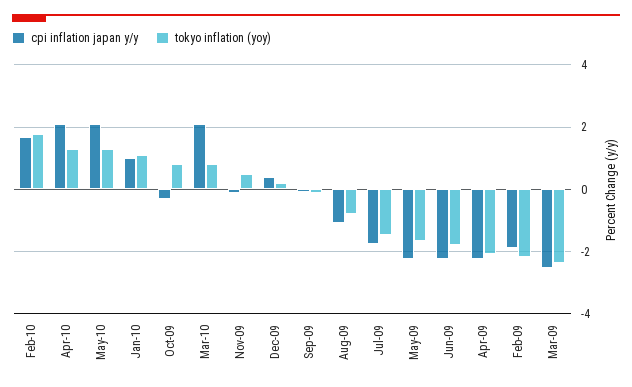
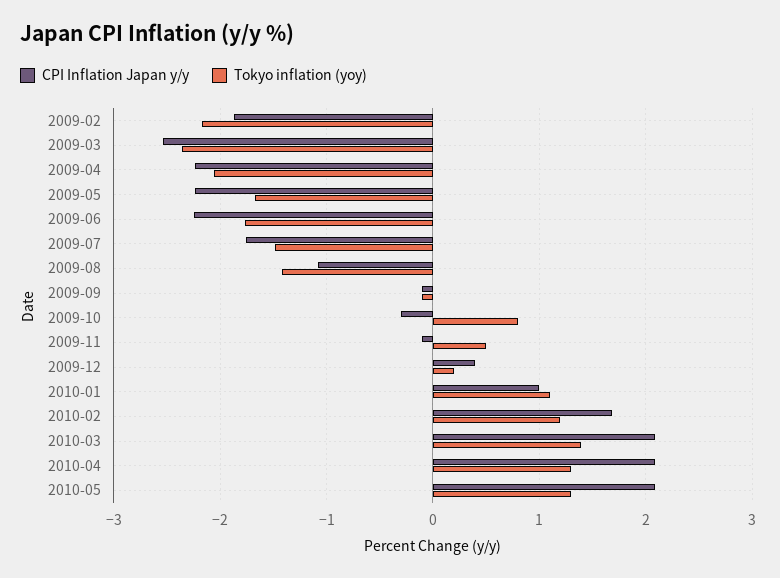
  {
    "cpi inflation japan y/y": {
      "Feb-10": 1.7,
      "Apr-10": 2.1,
      "May-10": 2.1,
      "Jan-10": 1,
      "Oct-09": -0.3,
      "Mar-10": 2.1,
      "Nov-09": -0.1,
      "Dec-09": 0.4,
      "Sep-09": -0.1,
      "Aug-09": -1.1,
      "Jul-09": -1.8,
      "May-09": -2.2,
      "Jun-09": -2.2,
      "Apr-09": -2.2,
      "Feb-09": -1.9,
      "Mar-09": -2.5
    },
    "tokyo inflation (yoy)": {
-     "Feb-10": 1.8,
+     "Feb-10": 1.2,
      "Apr-10": 1.3,
      "May-10": 1.3,
      "Jan-10": 1.1,
      "Oct-09": 0.8,
-     "Mar-10": 0.8,
+     "Mar-10": 1.4,
      "Nov-09": 0.5,
      "Dec-09": 0.2,
      "Sep-09": -0.1,
-     "Aug-09": -0.8,
+     "Aug-09": -1.4,
      "Jul-09": -1.5,
      "May-09": -1.7,
      "Jun-09": -1.8,
      "Apr-09": -2.1,
      "Feb-09": -2.2,
      "Mar-09": -2.4
    }
  }

